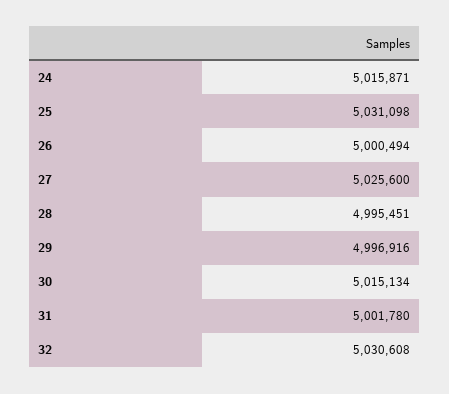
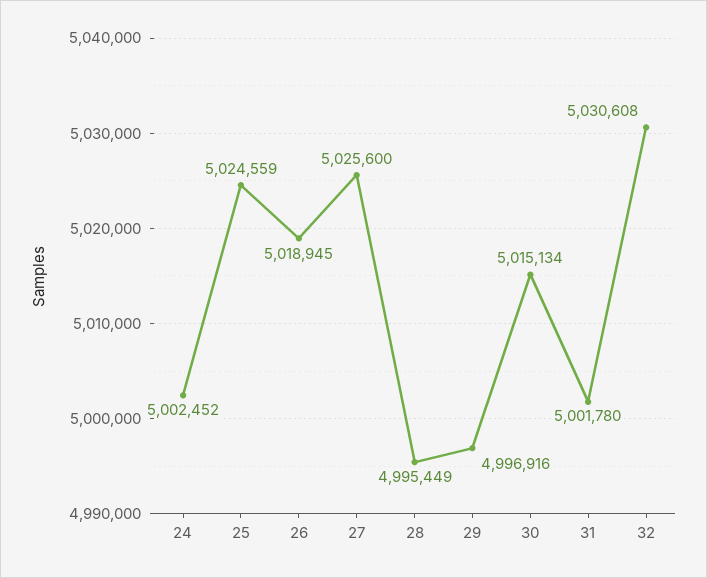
  {
-   "24": 5015871,
+   "24": 5002452,
-   "25": 5031098,
+   "25": 5024559,
-   "26": 5000494,
+   "26": 5018945,
    "27": 5025600,
-   "28": 4995451,
+   "28": 4995449,
    "29": 4996916,
    "30": 5015134,
    "31": 5001780,
    "32": 5030608
  }

